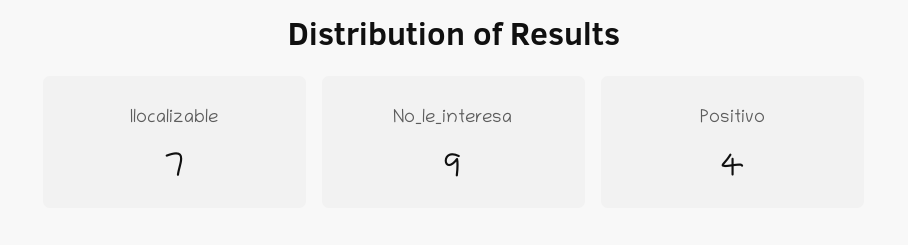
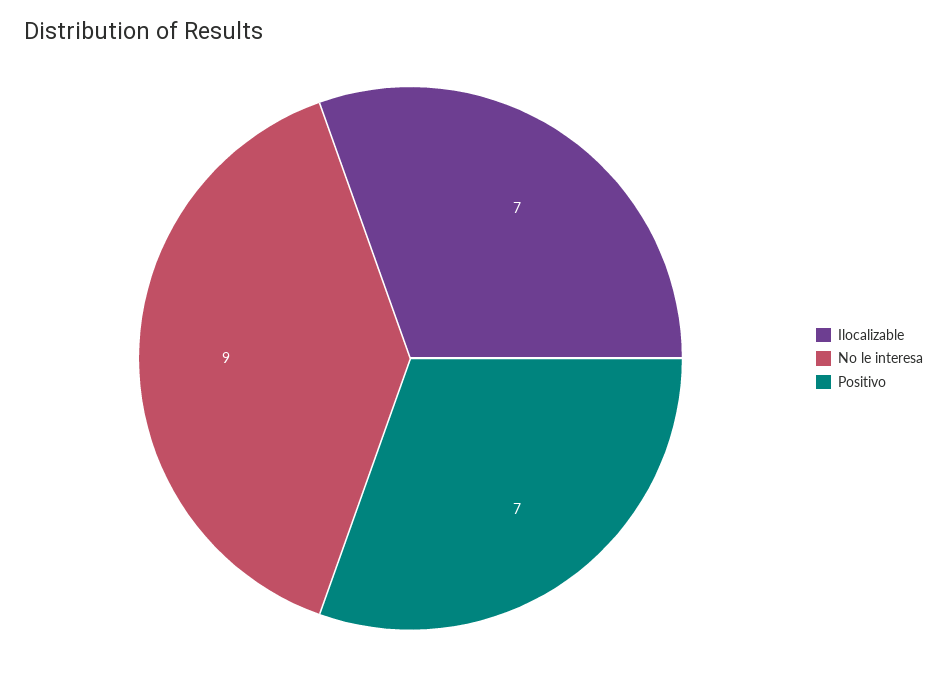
  {
    "Ilocalizable": 7,
    "No_le_interesa": 9,
-   "Positivo": 4
+   "Positivo": 7
  }

